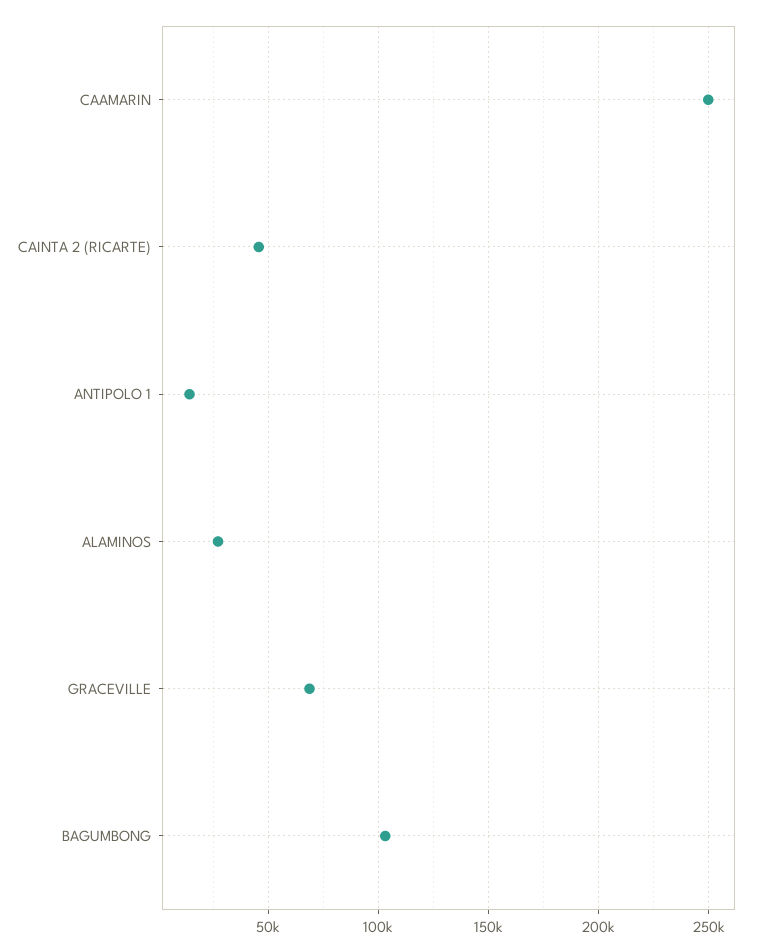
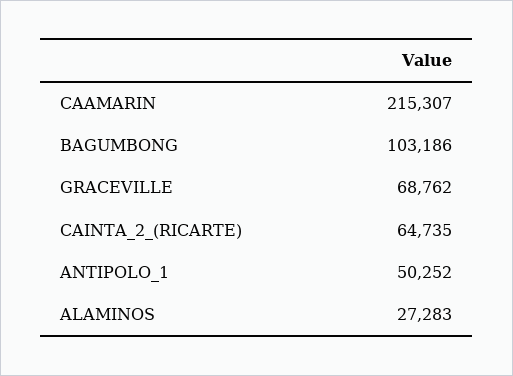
  {
-   "CAAMARIN": 250000,
+   "CAAMARIN": 215307,
-   "CAINTA 2 (RICARTE)": 45000,
+   "CAINTA 2 (RICARTE)": 64735,
-   "ANTIPOLO 1": 15000,
+   "ANTIPOLO 1": 50252,
    "ALAMINOS": 27283,
    "GRACEVILLE": 68762,
    "BAGUMBONG": 103186
  }

